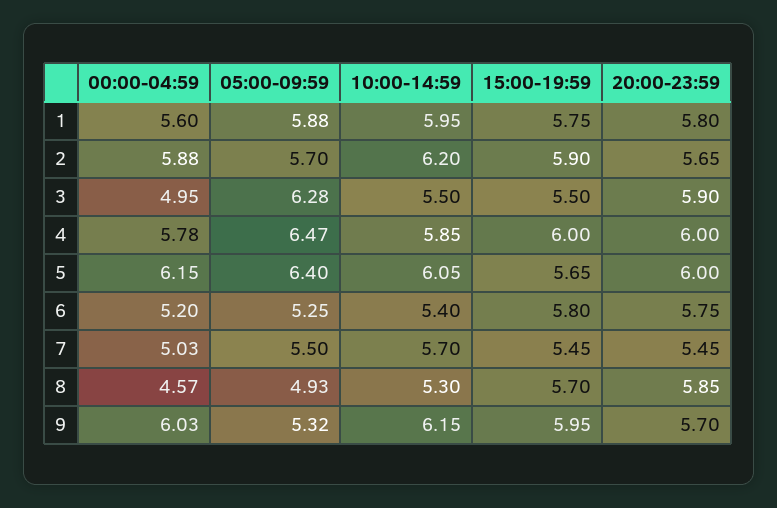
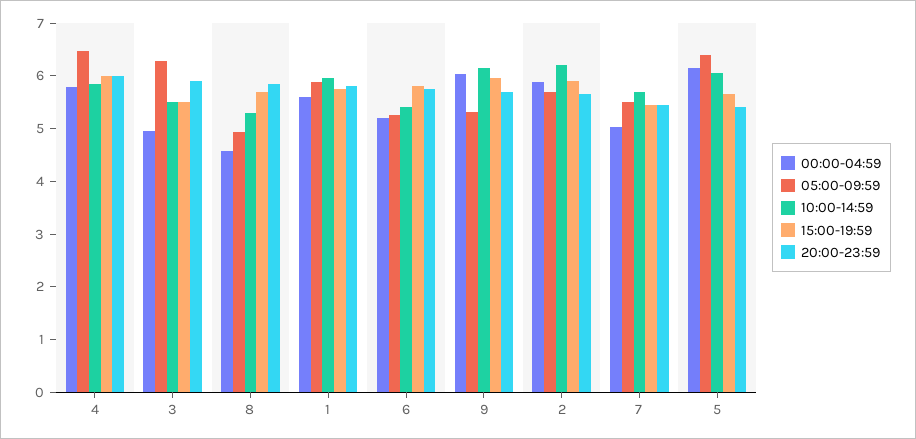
  {
    "00:00-04:59": {
      "1": 5.6,
      "2": 5.88,
      "3": 4.95,
      "4": 5.78,
      "5": 6.15,
      "6": 5.2,
      "7": 5.03,
      "8": 4.57,
      "9": 6.03
    },
    "05:00-09:59": {
      "1": 5.88,
      "2": 5.7,
      "3": 6.28,
      "4": 6.47,
      "5": 6.4,
      "6": 5.25,
      "7": 5.5,
      "8": 4.93,
      "9": 5.32
    },
    "10:00-14:59": {
      "1": 5.95,
      "2": 6.2,
      "3": 5.5,
      "4": 5.85,
      "5": 6.05,
      "6": 5.4,
      "7": 5.7,
      "8": 5.3,
      "9": 6.15
    },
    "15:00-19:59": {
      "1": 5.75,
      "2": 5.9,
      "3": 5.5,
      "4": 6,
      "5": 5.65,
      "6": 5.8,
      "7": 5.45,
      "8": 5.7,
      "9": 5.95
    },
    "20:00-23:59": {
      "1": 5.8,
      "2": 5.65,
      "3": 5.9,
      "4": 6,
-     "5": 6,
+     "5": 5.4,
      "6": 5.75,
      "7": 5.45,
      "8": 5.85,
      "9": 5.7
    }
  }

